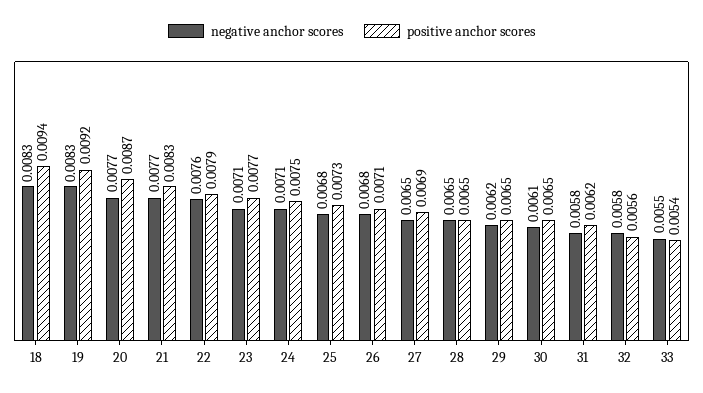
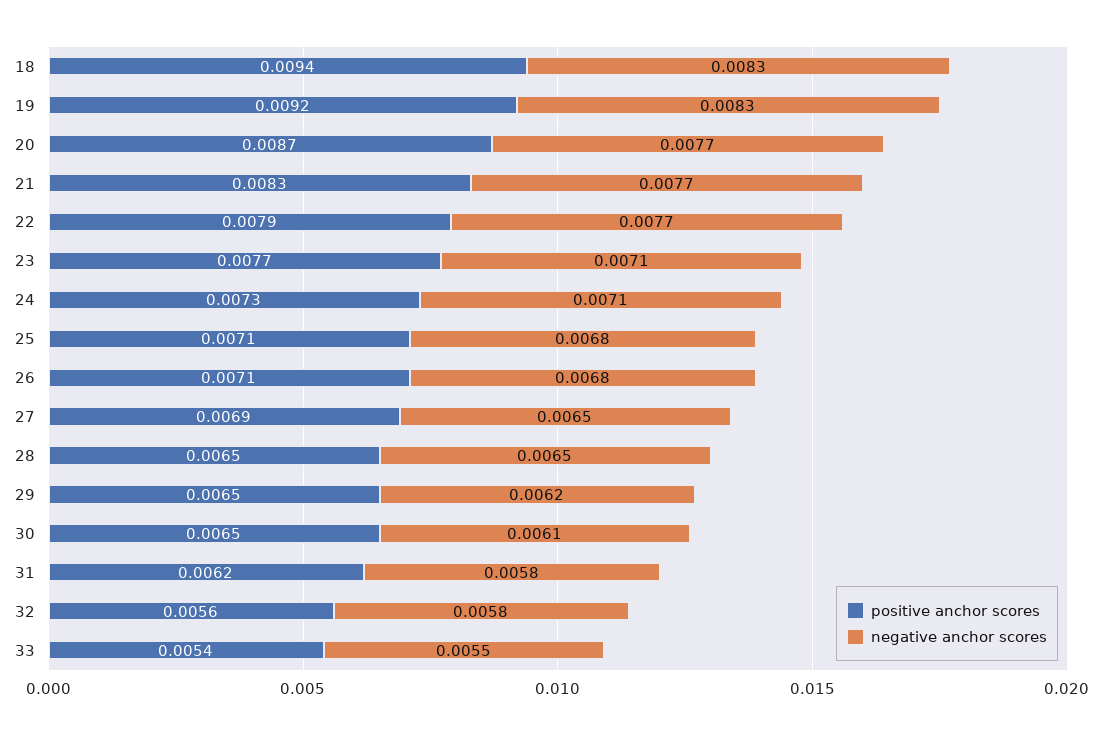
  {
    "negative anchor scores": {
      "18": 0.0083,
      "19": 0.0083,
      "20": 0.0077,
      "21": 0.0077,
-     "22": 0.0076,
+     "22": 0.0077,
      "23": 0.0071,
      "24": 0.0071,
      "25": 0.0068,
      "26": 0.0068,
      "27": 0.0065,
      "28": 0.0065,
      "29": 0.0062,
      "30": 0.0061,
      "31": 0.0058,
      "32": 0.0058,
      "33": 0.0055
    },
    "positive anchor scores": {
      "18": 0.0094,
      "19": 0.0092,
      "20": 0.0087,
      "21": 0.0083,
      "22": 0.0079,
      "23": 0.0077,
-     "24": 0.0075,
+     "24": 0.0073,
-     "25": 0.0073,
+     "25": 0.0071,
      "26": 0.0071,
      "27": 0.0069,
      "28": 0.0065,
      "29": 0.0065,
      "30": 0.0065,
      "31": 0.0062,
      "32": 0.0056,
      "33": 0.0054
    }
  }

